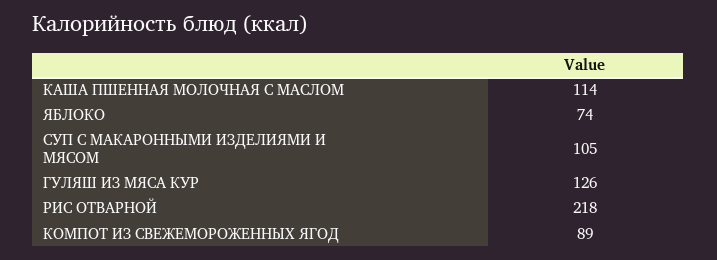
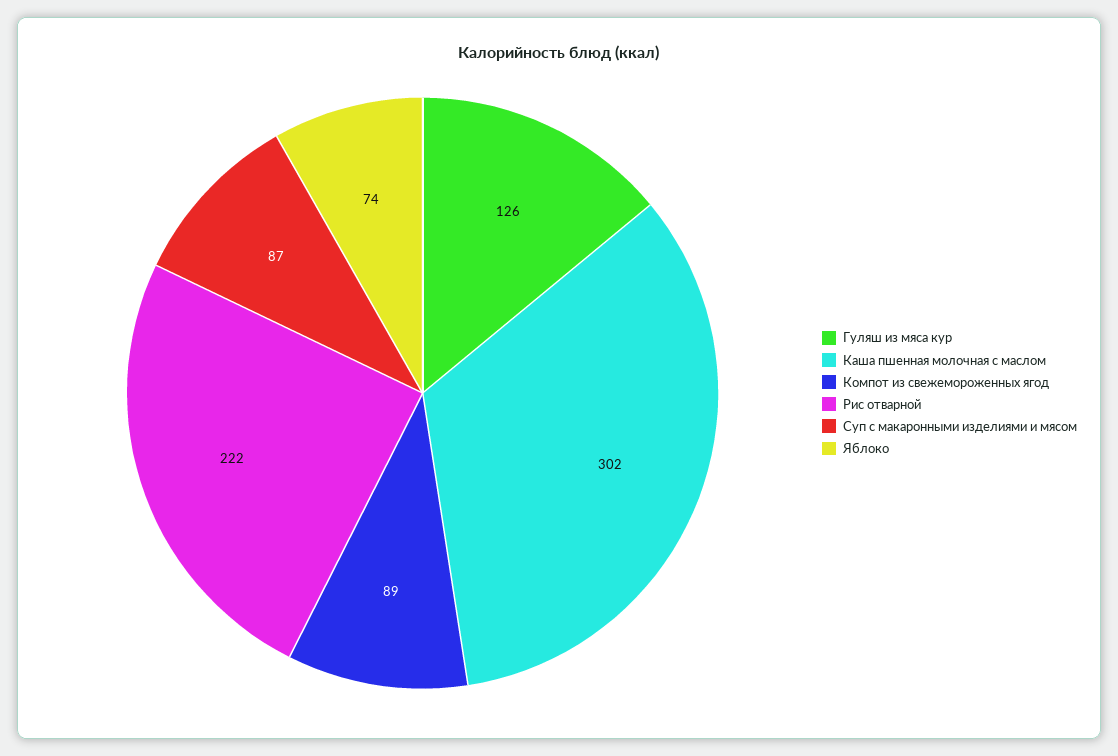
  {
-   "КАША ПШЕННАЯ МОЛОЧНАЯ С МАСЛОМ": 114,
+   "КАША ПШЕННАЯ МОЛОЧНАЯ С МАСЛОМ": 302,
    "ЯБЛОКО": 74,
-   "СУП С МАКАРОННЫМИ ИЗДЕЛИЯМИ И МЯСОМ": 105,
+   "СУП С МАКАРОННЫМИ ИЗДЕЛИЯМИ И МЯСОМ": 87,
    "ГУЛЯШ ИЗ МЯСА КУР": 126,
-   "РИС ОТВАРНОЙ": 218,
+   "РИС ОТВАРНОЙ": 222,
    "КОМПОТ ИЗ СВЕЖЕМОРОЖЕННЫХ ЯГОД": 89
  }

